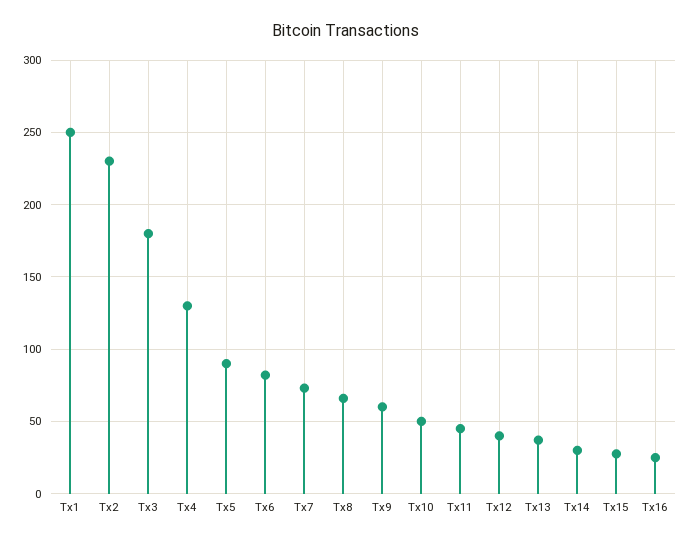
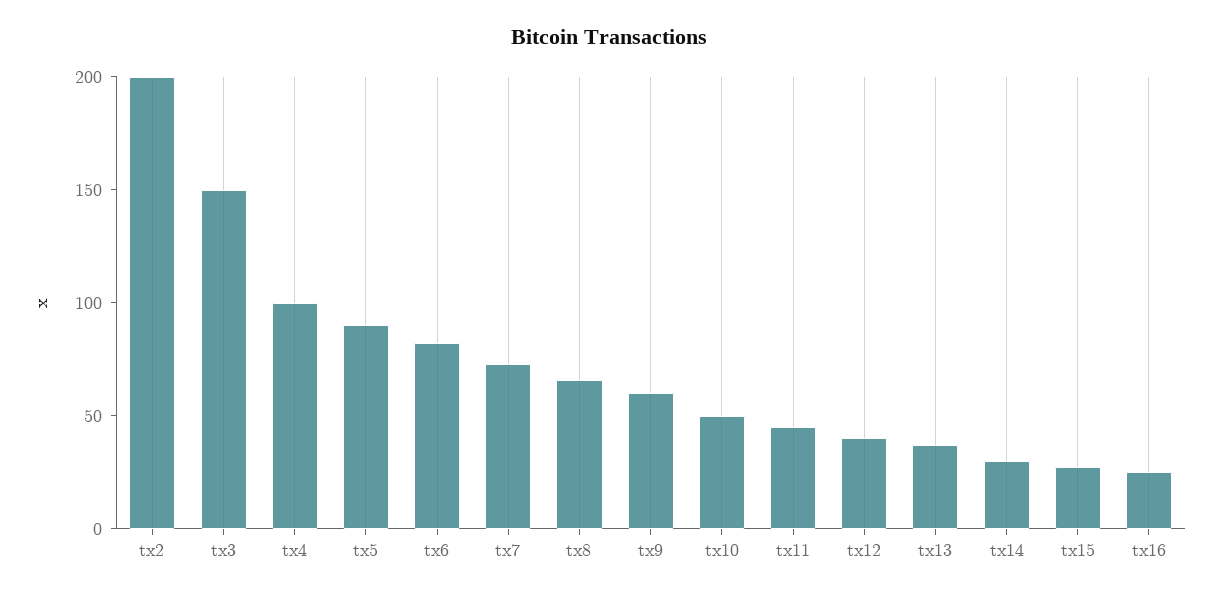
  {
-   "Tx1": 250,
-   "Tx2": 230,
+   "Tx2": 200,
-   "Tx3": 180,
+   "Tx3": 150,
-   "Tx4": 130,
+   "Tx4": 100,
    "Tx5": 90,
    "Tx6": 80,
    "Tx7": 75,
    "Tx8": 65,
    "Tx9": 60,
    "Tx10": 50,
    "Tx11": 45,
    "Tx12": 40,
    "Tx13": 35,
    "Tx14": 30,
    "Tx15": 30,
    "Tx16": 25
  }

